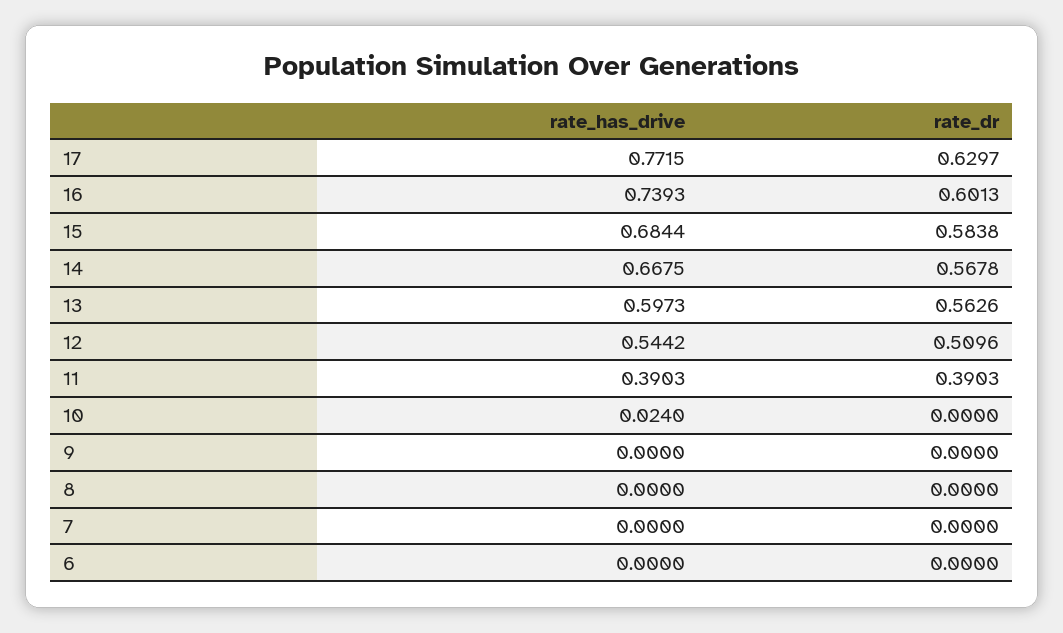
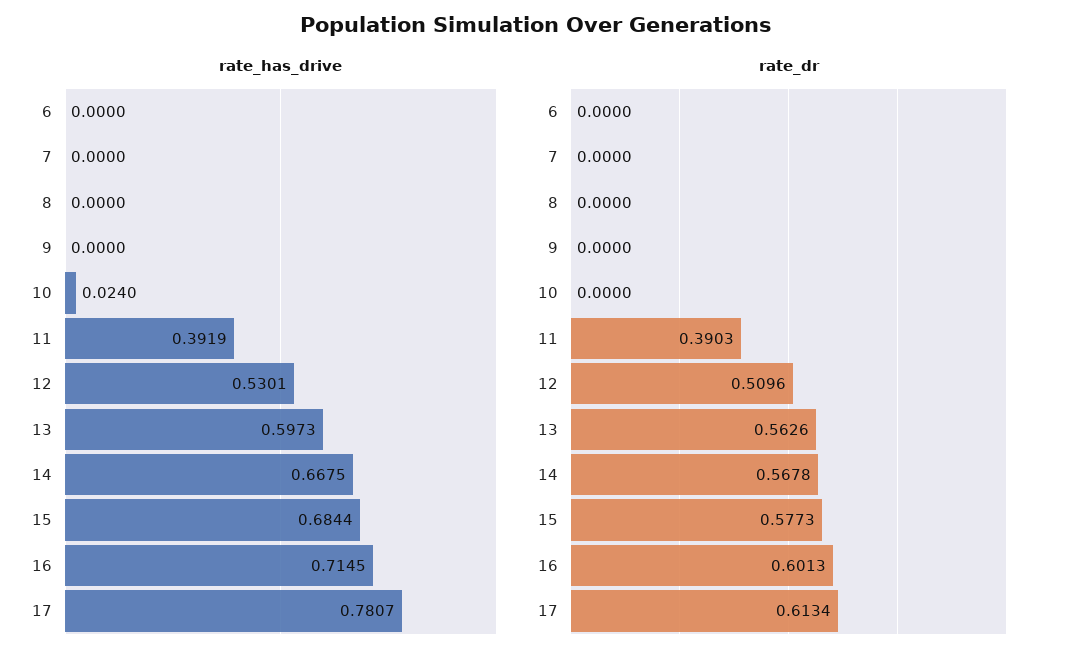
  {
    "rate_has_drive": {
-     "17": 0.7715,
+     "17": 0.7807,
-     "16": 0.7393,
+     "16": 0.7145,
      "15": 0.6844,
      "14": 0.6675,
      "13": 0.5973,
-     "12": 0.5442,
+     "12": 0.5301,
-     "11": 0.3903,
+     "11": 0.3919,
      "10": 0.024,
      "9": 0,
      "8": 0,
      "7": 0,
      "6": 0
    },
    "rate_dr": {
-     "17": 0.6297,
+     "17": 0.6134,
      "16": 0.6013,
-     "15": 0.5838,
+     "15": 0.5773,
      "14": 0.5678,
      "13": 0.5626,
      "12": 0.5096,
      "11": 0.3903,
      "10": 0,
      "9": 0,
      "8": 0,
      "7": 0,
      "6": 0
    }
  }

